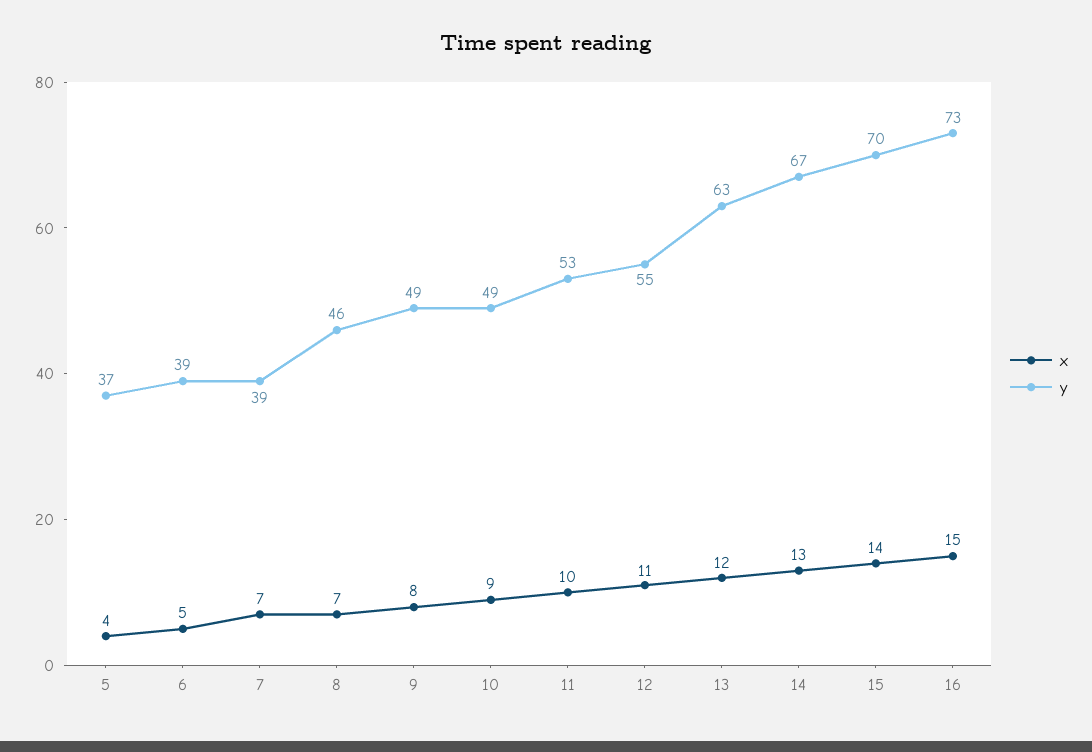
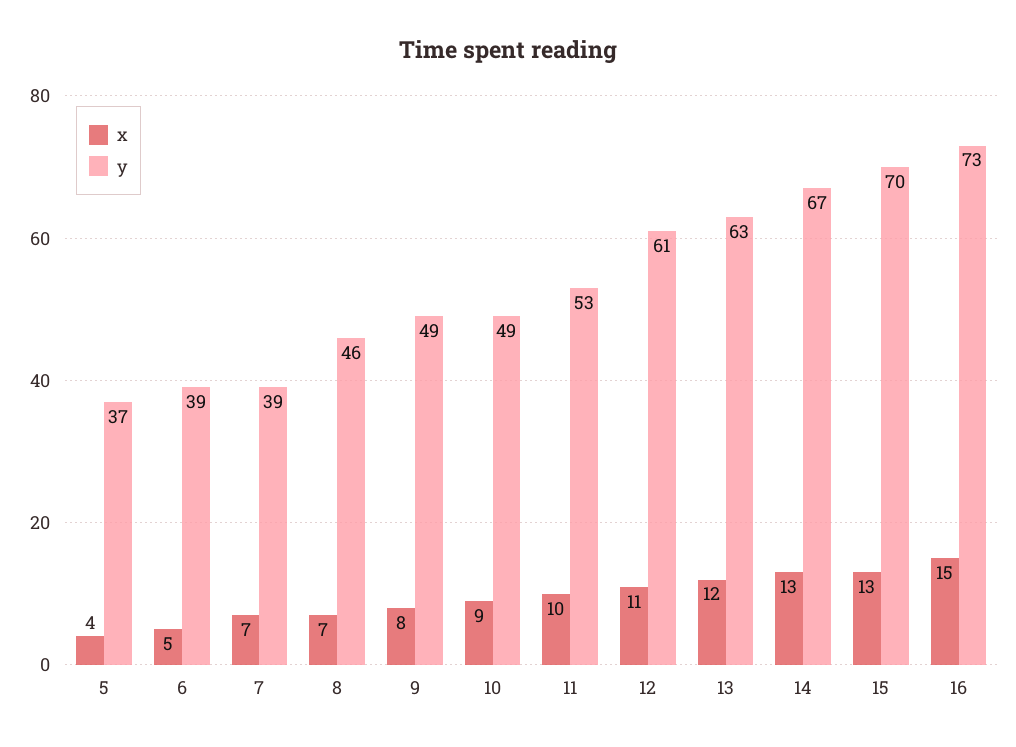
  {
    "x": {
      "5": 4,
      "6": 5,
      "7": 7,
      "8": 7,
      "9": 8,
      "10": 9,
      "11": 10,
      "12": 11,
      "13": 12,
      "14": 13,
-     "15": 14,
+     "15": 13,
      "16": 15
    },
    "y": {
      "5": 37,
      "6": 39,
      "7": 39,
      "8": 46,
      "9": 49,
      "10": 49,
      "11": 53,
-     "12": 55,
+     "12": 61,
      "13": 63,
      "14": 67,
      "15": 70,
      "16": 73
    }
  }

